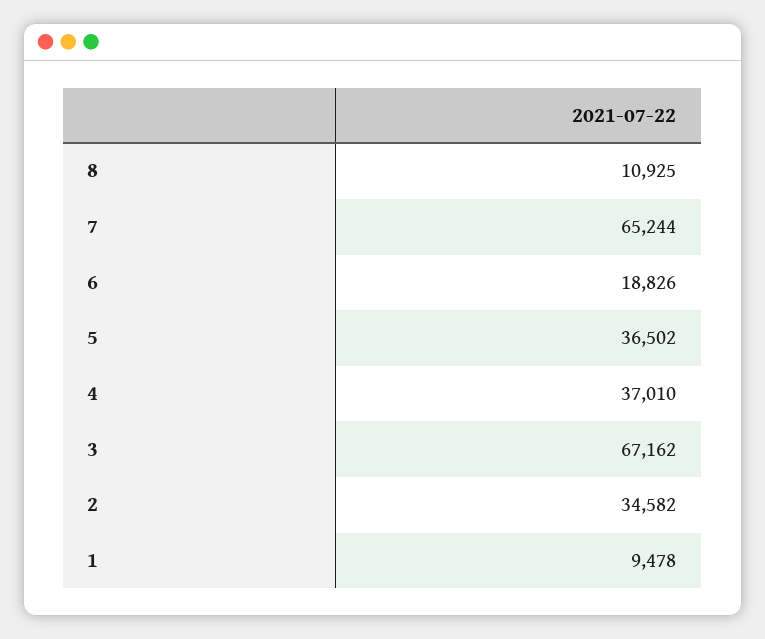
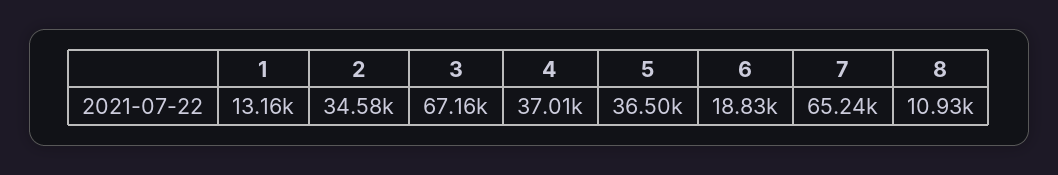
  {
    "8": 10925,
    "7": 65244,
    "6": 18826,
    "5": 36502,
    "4": 37010,
    "3": 67162,
    "2": 34582,
-   "1": 9478
+   "1": 13160
  }

